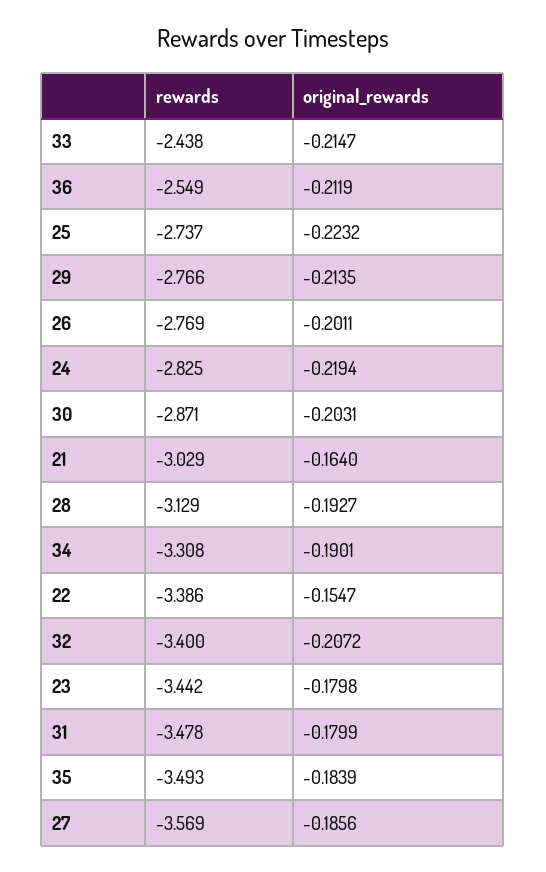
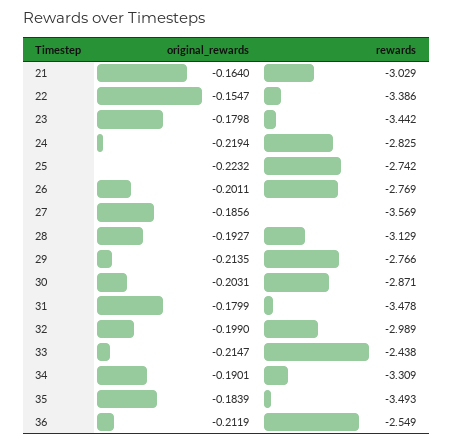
  {
    "rewards": {
      "33": -2.438,
      "36": -2.549,
-     "25": -2.737,
+     "25": -2.742,
      "29": -2.766,
      "26": -2.769,
      "24": -2.825,
      "30": -2.871,
      "21": -3.029,
      "28": -3.129,
-     "34": -3.308,
+     "34": -3.309,
      "22": -3.386,
-     "32": -3.4,
+     "32": -2.989,
      "23": -3.442,
      "31": -3.478,
      "35": -3.493,
      "27": -3.569
    },
    "original_rewards": {
      "33": -0.2147,
      "36": -0.2119,
      "25": -0.2232,
      "29": -0.2135,
      "26": -0.2011,
      "24": -0.2194,
      "30": -0.2031,
      "21": -0.164,
      "28": -0.1927,
      "34": -0.1901,
      "22": -0.1547,
-     "32": -0.2072,
+     "32": -0.199,
      "23": -0.1798,
      "31": -0.1799,
      "35": -0.1839,
      "27": -0.1856
    }
  }

